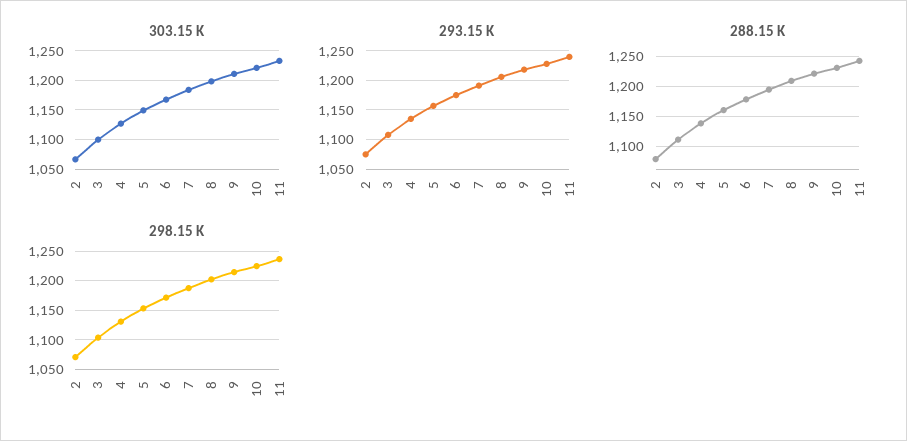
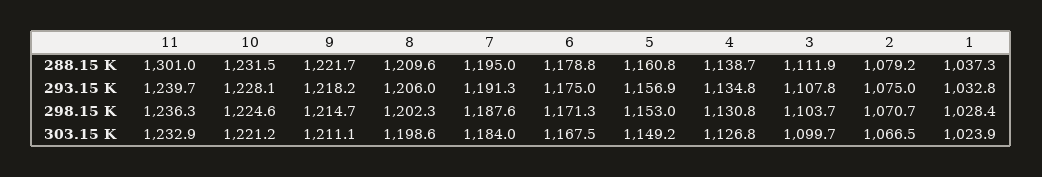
  {
    "303.15 K": {
      "2": 1066.5,
      "3": 1099.7,
      "4": 1126.8,
      "5": 1149.2,
      "6": 1167.5,
      "7": 1184,
      "8": 1198.6,
      "9": 1211.1,
      "10": 1221.2,
-     "11": 1232.9
+     "11": 1232.9,
+     "1": 1023.9
    },
    "293.15 K": {
      "2": 1075,
      "3": 1107.8,
      "4": 1134.8,
      "5": 1156.9,
      "6": 1175,
      "7": 1191.3,
      "8": 1206,
      "9": 1218.2,
      "10": 1228.1,
-     "11": 1239.7
+     "11": 1239.7,
+     "1": 1032.8
    },
    "288.15 K": {
      "2": 1079.2,
      "3": 1111.9,
      "4": 1138.7,
      "5": 1160.8,
      "6": 1178.8,
      "7": 1195,
      "8": 1209.6,
      "9": 1221.7,
      "10": 1231.5,
-     "11": 1250
+     "11": 1301,
+     "1": 1037.3
    },
    "298.15 K": {
      "2": 1070.7,
      "3": 1103.7,
      "4": 1130.8,
      "5": 1153,
      "6": 1171.3,
      "7": 1187.6,
      "8": 1202.3,
      "9": 1214.7,
      "10": 1224.6,
-     "11": 1236.3
+     "11": 1236.3,
+     "1": 1028.4
    }
  }

